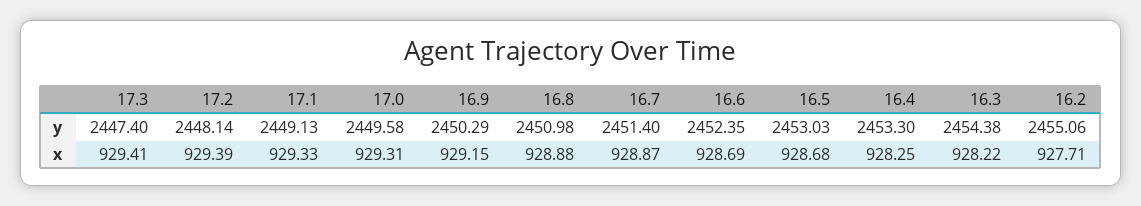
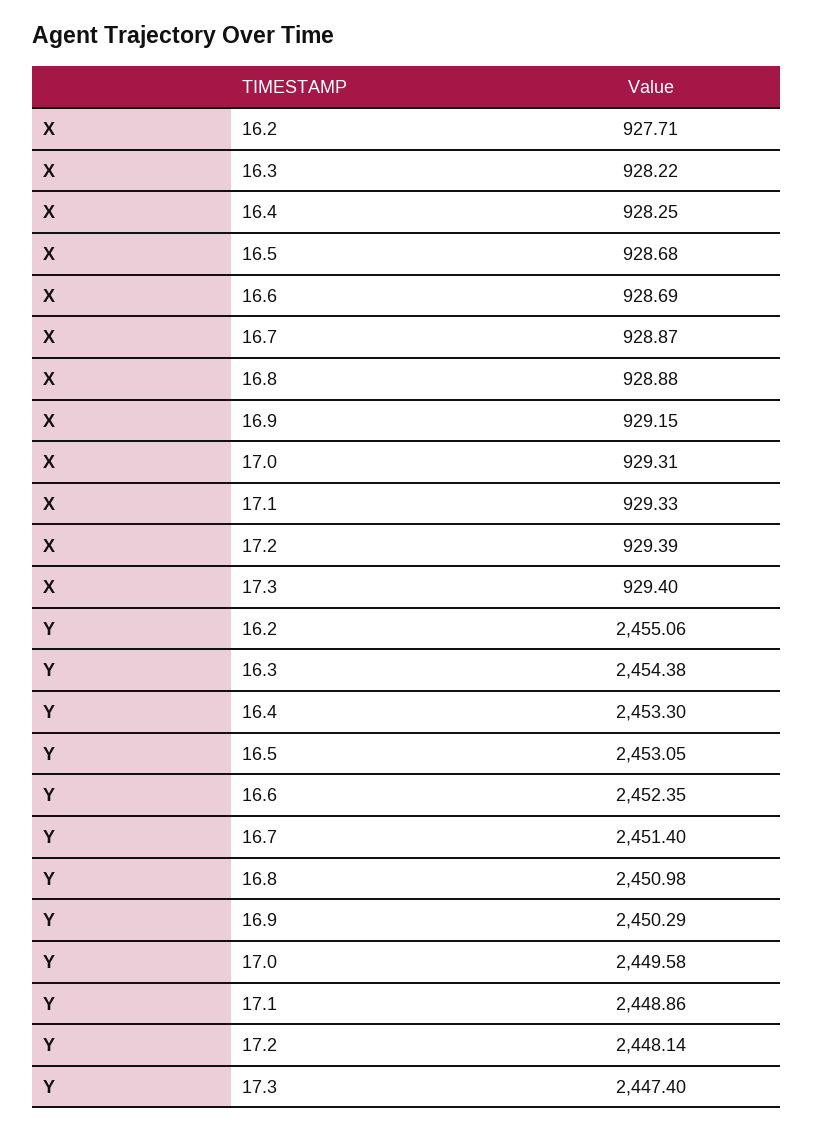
  {
    "17.3": {
      "y": 2447.4,
-     "x": 929.41
+     "x": 929.4
    },
    "17.2": {
      "y": 2448.14,
      "x": 929.39
    },
    "17.1": {
-     "y": 2449.13,
+     "y": 2448.86,
      "x": 929.33
    },
    "17.0": {
      "y": 2449.58,
      "x": 929.31
    },
    "16.9": {
      "y": 2450.29,
      "x": 929.15
    },
    "16.8": {
      "y": 2450.98,
      "x": 928.88
    },
    "16.7": {
      "y": 2451.4,
      "x": 928.87
    },
    "16.6": {
      "y": 2452.35,
      "x": 928.69
    },
    "16.5": {
-     "y": 2453.03,
+     "y": 2453.05,
      "x": 928.68
    },
    "16.4": {
      "y": 2453.3,
      "x": 928.25
    },
    "16.3": {
      "y": 2454.38,
      "x": 928.22
    },
    "16.2": {
      "y": 2455.06,
      "x": 927.71
    }
  }

